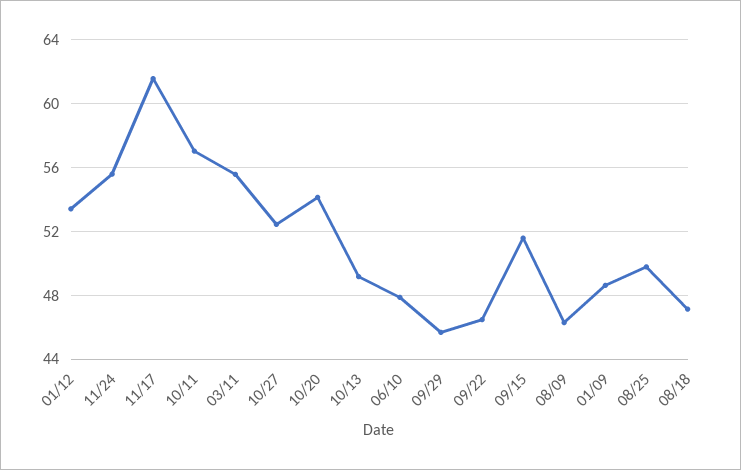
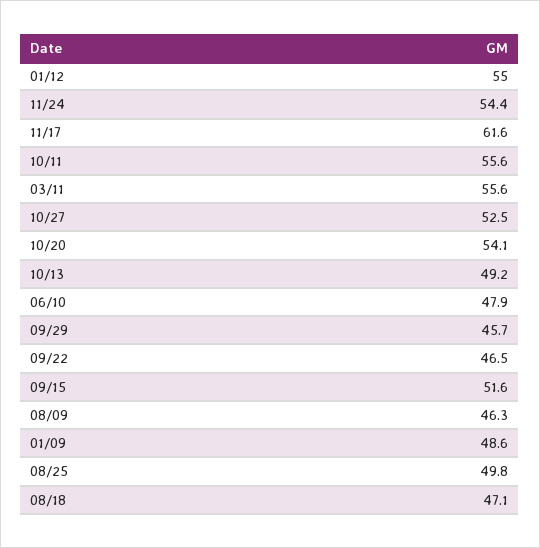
  {
-   "01/12": 53.5,
+   "01/12": 55,
-   "11/24": 55.5,
+   "11/24": 54.4,
    "11/17": 61.6,
-   "10/11": 57,
+   "10/11": 55.6,
    "03/11": 55.6,
    "10/27": 52.5,
    "10/20": 54.1,
    "10/13": 49.2,
    "06/10": 47.9,
    "09/29": 45.7,
    "09/22": 46.5,
    "09/15": 51.6,
    "08/09": 46.3,
    "01/09": 48.6,
    "08/25": 49.8,
    "08/18": 47.1
  }

